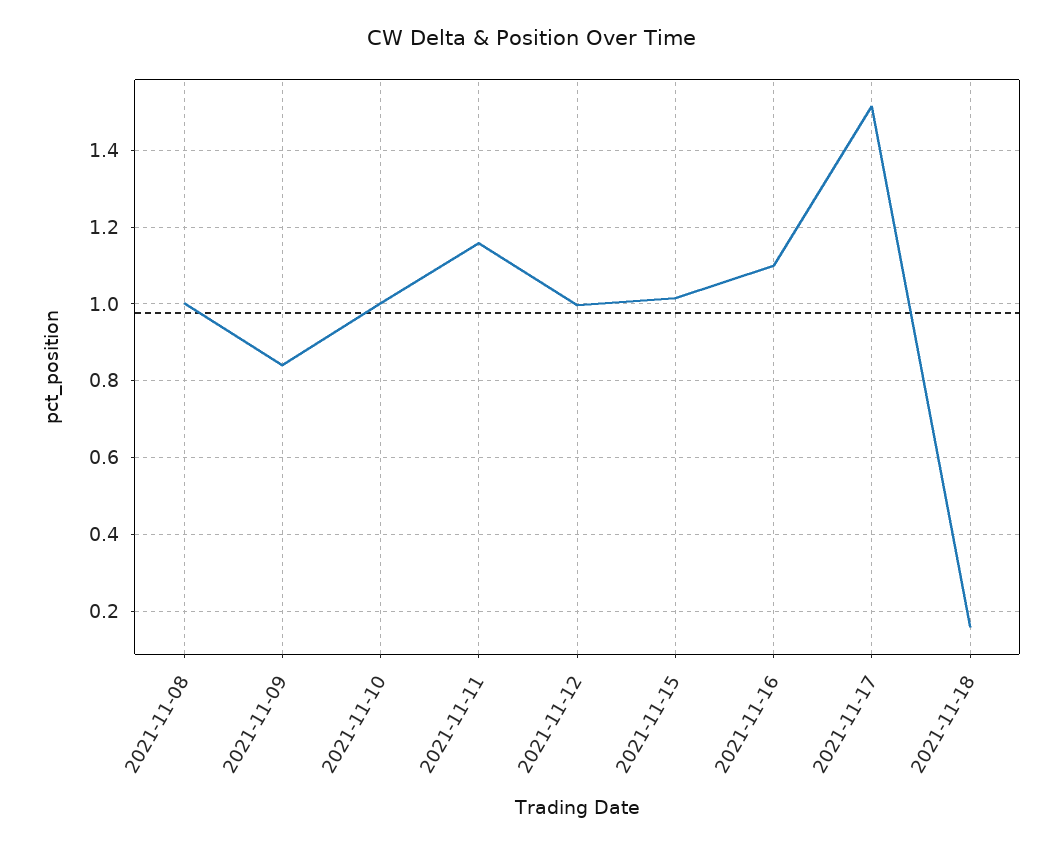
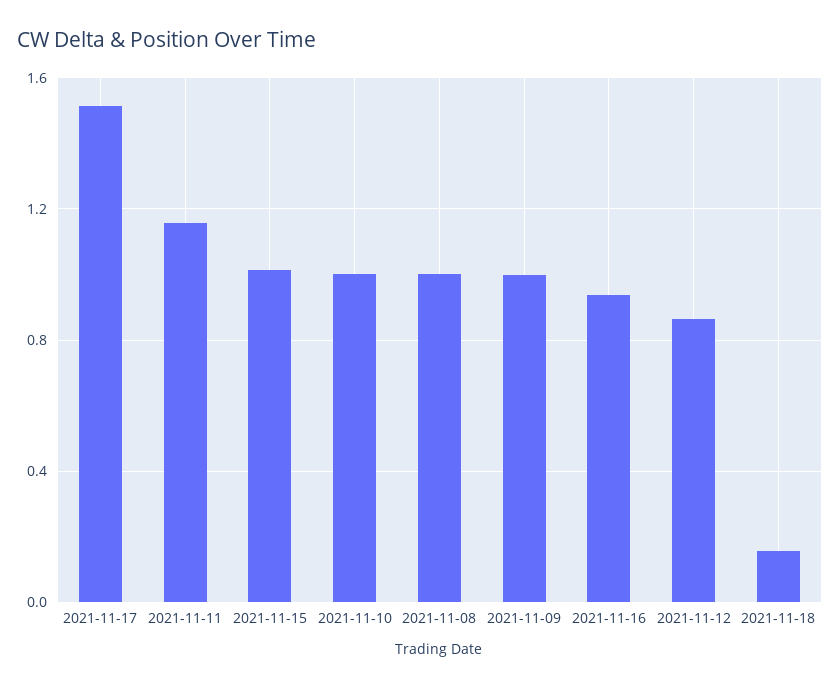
  {
    "2021-11-08": 1,
-   "2021-11-09": 0.84,
+   "2021-11-09": 1,
    "2021-11-10": 1,
    "2021-11-11": 1.16,
-   "2021-11-12": 1,
+   "2021-11-12": 0.85,
    "2021-11-15": 1.02,
-   "2021-11-16": 1.1,
+   "2021-11-16": 0.95,
    "2021-11-17": 1.52,
    "2021-11-18": 0.16
  }

